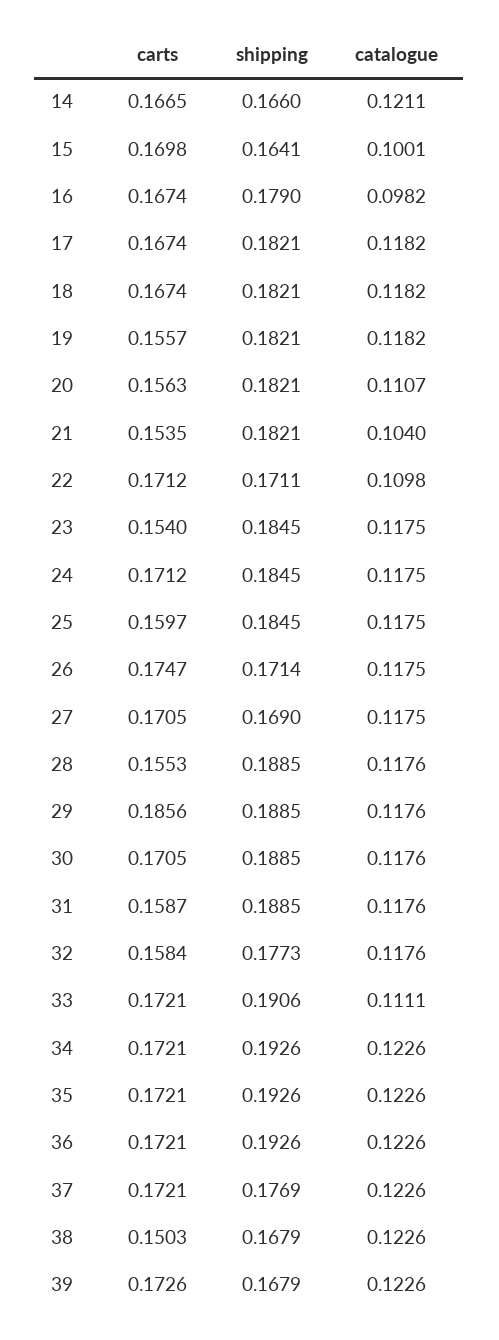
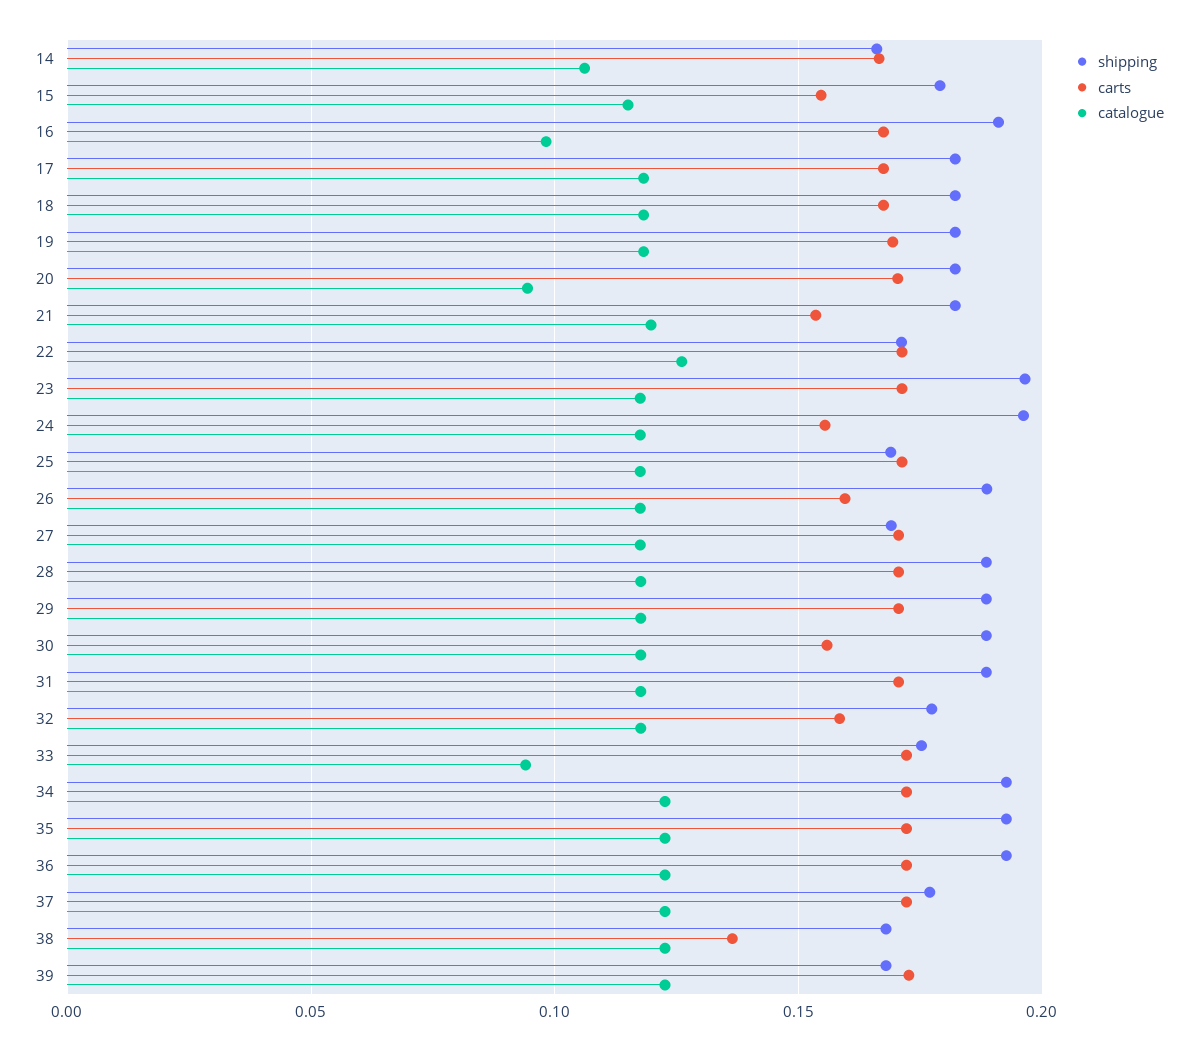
  {
    "carts": {
      "14": 0.1665,
-     "15": 0.1698,
+     "15": 0.155,
      "16": 0.1674,
      "17": 0.1674,
      "18": 0.1674,
-     "19": 0.1557,
+     "19": 0.17,
-     "20": 0.1563,
+     "20": 0.17,
      "21": 0.1535,
      "22": 0.1712,
-     "23": 0.154,
+     "23": 0.17,
-     "24": 0.1712,
+     "24": 0.155,
-     "25": 0.1597,
+     "25": 0.17,
-     "26": 0.1747,
+     "26": 0.16,
      "27": 0.1705,
-     "28": 0.1553,
+     "28": 0.17,
-     "29": 0.1856,
+     "29": 0.17,
-     "30": 0.1705,
+     "30": 0.155,
-     "31": 0.1587,
+     "31": 0.17,
      "32": 0.1584,
      "33": 0.1721,
      "34": 0.1721,
      "35": 0.1721,
      "36": 0.1721,
      "37": 0.1721,
-     "38": 0.1503,
+     "38": 0.135,
      "39": 0.1726
    },
    "shipping": {
      "14": 0.166,
-     "15": 0.1641,
+     "15": 0.18,
-     "16": 0.179,
+     "16": 0.19,
      "17": 0.1821,
      "18": 0.1821,
      "19": 0.1821,
      "20": 0.1821,
      "21": 0.1821,
      "22": 0.1711,
-     "23": 0.1845,
+     "23": 0.195,
-     "24": 0.1845,
+     "24": 0.195,
-     "25": 0.1845,
+     "25": 0.17,
-     "26": 0.1714,
+     "26": 0.19,
      "27": 0.169,
      "28": 0.1885,
      "29": 0.1885,
      "30": 0.1885,
      "31": 0.1885,
      "32": 0.1773,
-     "33": 0.1906,
+     "33": 0.175,
      "34": 0.1926,
      "35": 0.1926,
      "36": 0.1926,
      "37": 0.1769,
      "38": 0.1679,
      "39": 0.1679
    },
    "catalogue": {
-     "14": 0.1211,
+     "14": 0.105,
-     "15": 0.1001,
+     "15": 0.115,
      "16": 0.0982,
      "17": 0.1182,
      "18": 0.1182,
      "19": 0.1182,
-     "20": 0.1107,
+     "20": 0.095,
-     "21": 0.104,
+     "21": 0.12,
-     "22": 0.1098,
+     "22": 0.125,
      "23": 0.1175,
      "24": 0.1175,
      "25": 0.1175,
      "26": 0.1175,
      "27": 0.1175,
      "28": 0.1176,
      "29": 0.1176,
      "30": 0.1176,
      "31": 0.1176,
      "32": 0.1176,
-     "33": 0.1111,
+     "33": 0.095,
      "34": 0.1226,
      "35": 0.1226,
      "36": 0.1226,
      "37": 0.1226,
      "38": 0.1226,
      "39": 0.1226
    }
  }

